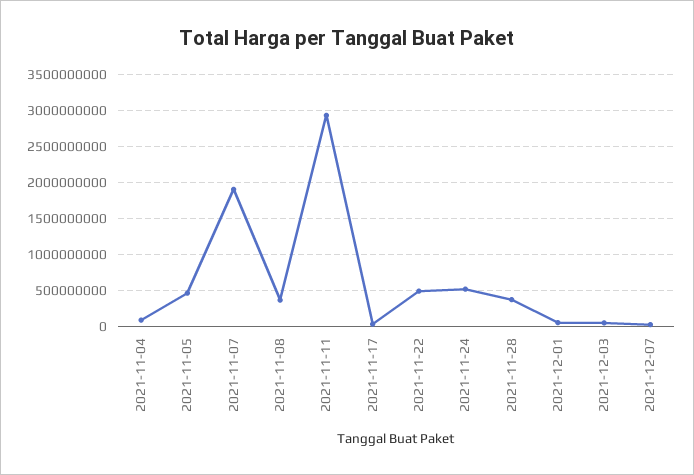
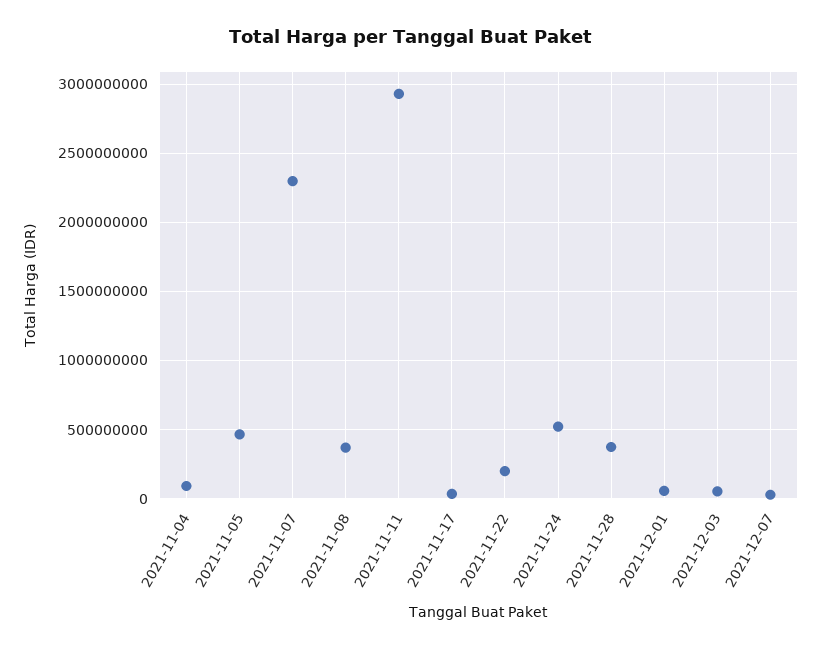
  {
    "2021-11-04": 100000000,
    "2021-11-05": 450000000,
-   "2021-11-07": 1900000000,
+   "2021-11-07": 2300000000,
    "2021-11-08": 350000000,
    "2021-11-11": 2950000000,
    "2021-11-17": 50000000,
-   "2021-11-22": 500000000,
+   "2021-11-22": 200000000,
    "2021-11-24": 500000000,
    "2021-11-28": 350000000,
    "2021-12-01": 50000000,
    "2021-12-03": 50000000,
    "2021-12-07": 50000000
  }

